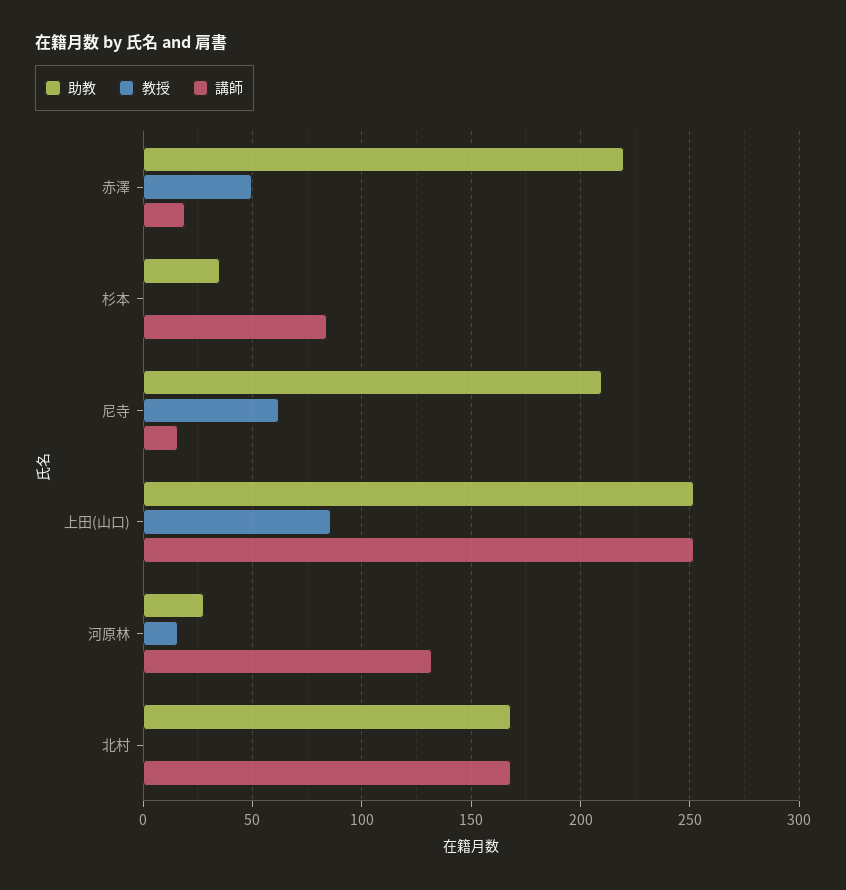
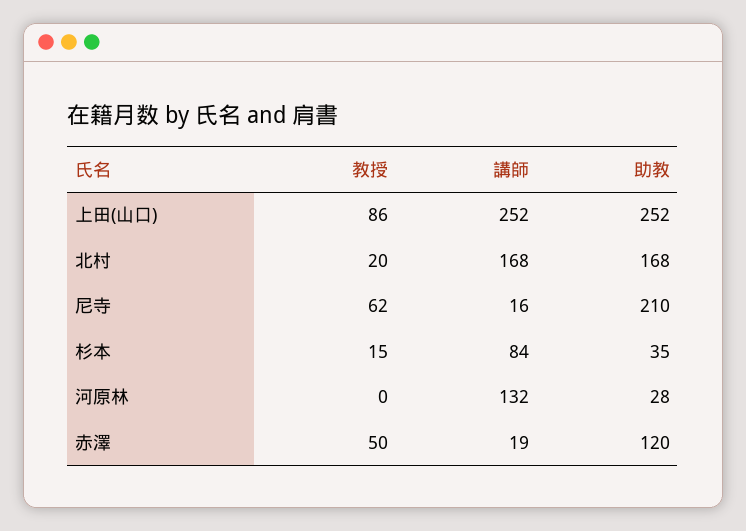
  {
    "助教": {
-     "赤澤": 220,
+     "赤澤": 120,
      "杉本": 35,
      "尼寺": 210,
      "上田(山口)": 252,
      "河原林": 28,
      "北村": 168
    },
    "教授": {
      "赤澤": 50,
-     "杉本": 0,
+     "杉本": 15,
      "尼寺": 62,
      "上田(山口)": 86,
-     "河原林": 15,
+     "河原林": 0,
-     "北村": 0
+     "北村": 20
    },
    "講師": {
      "赤澤": 19,
      "杉本": 84,
      "尼寺": 16,
      "上田(山口)": 252,
      "河原林": 132,
      "北村": 168
    }
  }

